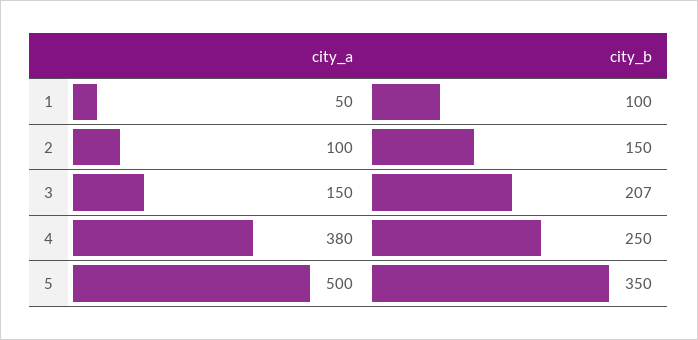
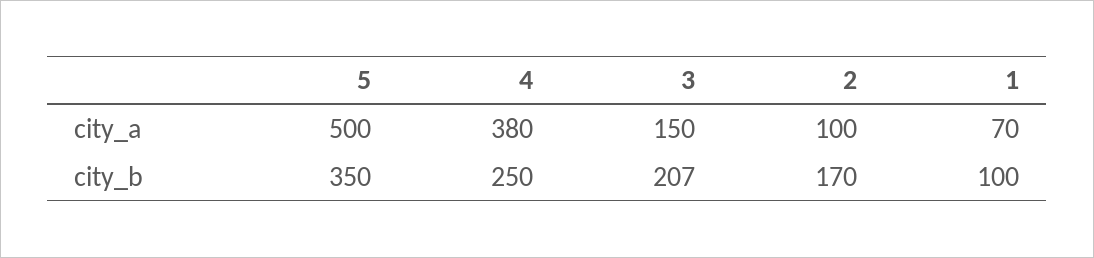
  {
    "city_a": {
-     "1": 50,
+     "1": 70,
      "2": 100,
      "3": 150,
      "4": 380,
      "5": 500
    },
    "city_b": {
      "1": 100,
-     "2": 150,
+     "2": 170,
      "3": 207,
      "4": 250,
      "5": 350
    }
  }

